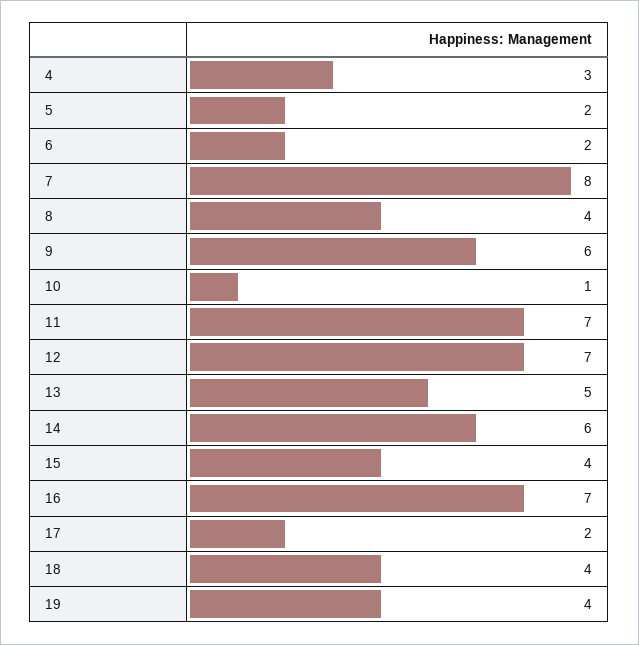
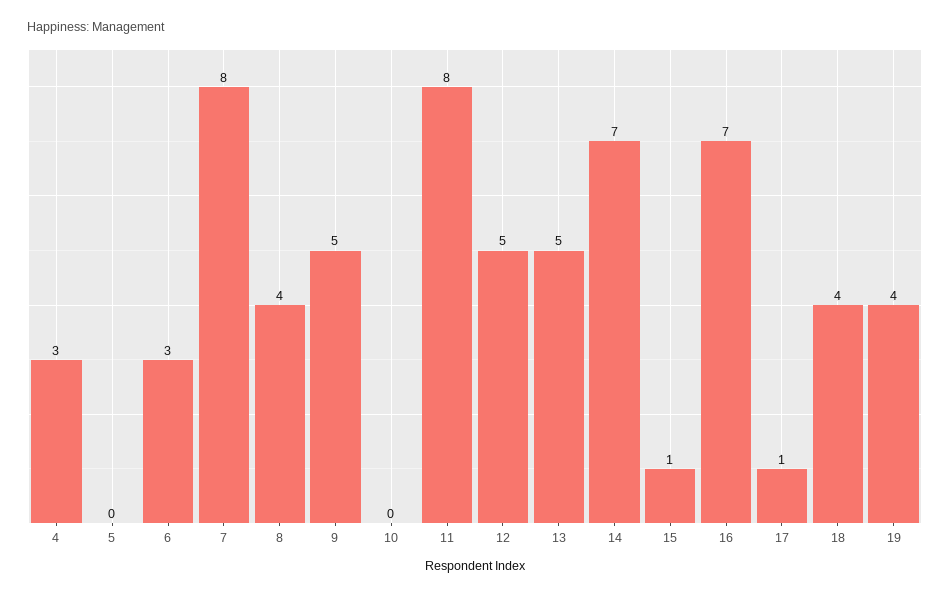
  {
    "4": 3,
-   "5": 2,
+   "5": 0,
-   "6": 2,
+   "6": 3,
    "7": 8,
    "8": 4,
-   "9": 6,
+   "9": 5,
-   "10": 1,
+   "10": 0,
-   "11": 7,
+   "11": 8,
-   "12": 7,
+   "12": 5,
    "13": 5,
-   "14": 6,
+   "14": 7,
-   "15": 4,
+   "15": 1,
    "16": 7,
-   "17": 2,
+   "17": 1,
    "18": 4,
    "19": 4
  }

